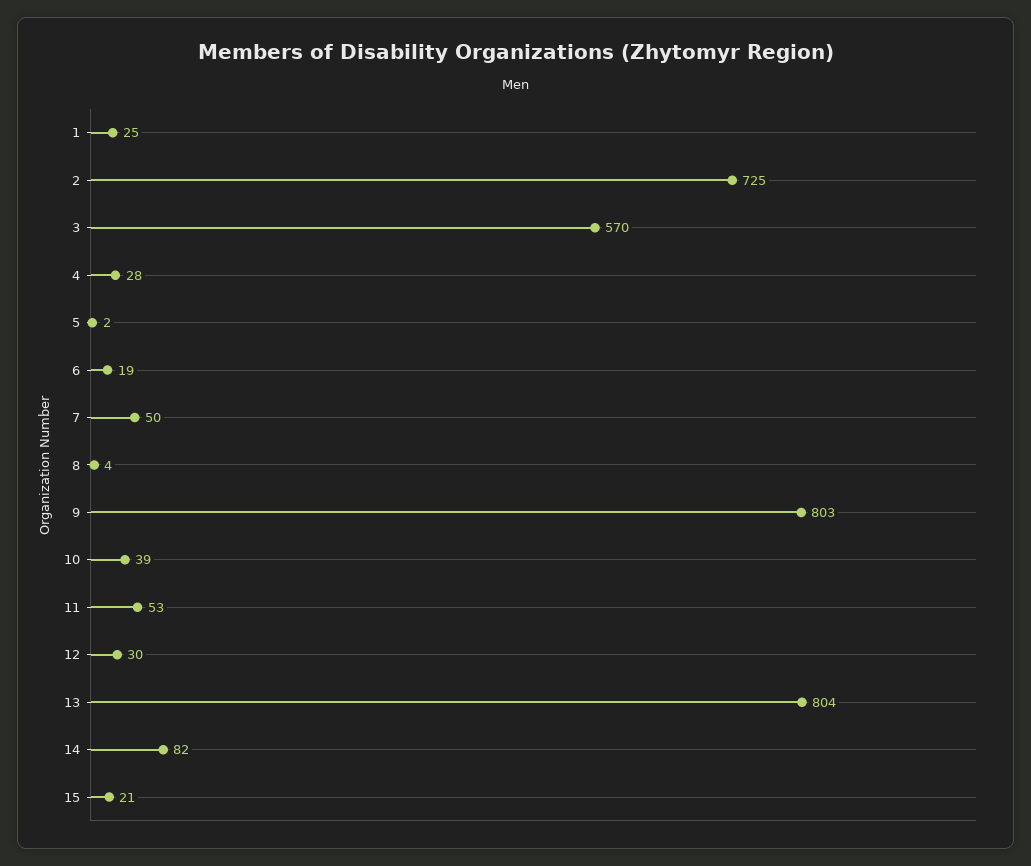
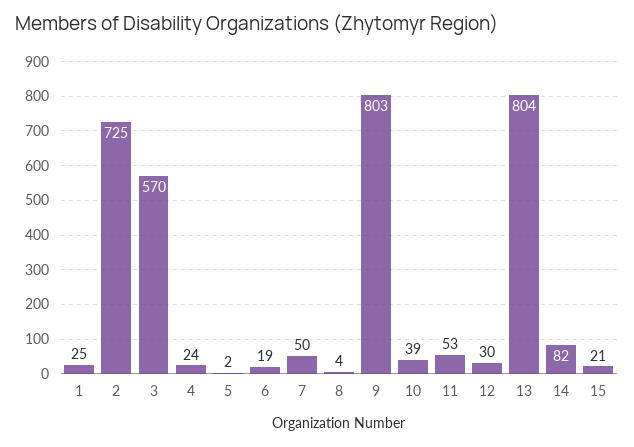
  {
    "1": 25,
    "2": 725,
    "3": 570,
-   "4": 28,
+   "4": 24,
    "5": 2,
    "6": 19,
    "7": 50,
    "8": 4,
    "9": 803,
    "10": 39,
    "11": 53,
    "12": 30,
    "13": 804,
    "14": 82,
    "15": 21
  }

